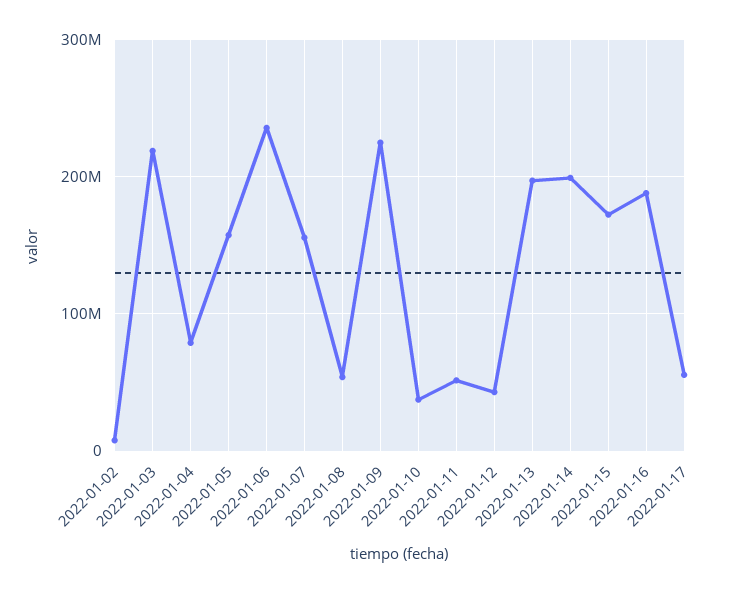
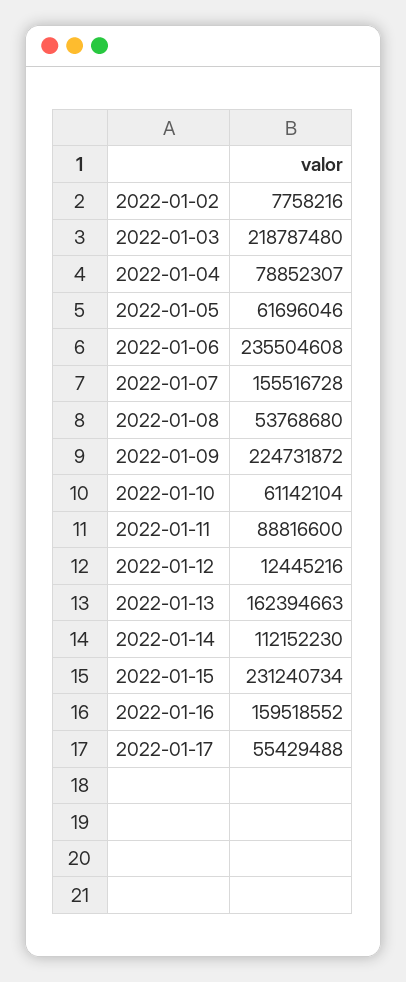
  {
    "2022-01-02": 7758216,
    "2022-01-03": 218787480,
    "2022-01-04": 78852307,
-   "2022-01-05": 160000000,
+   "2022-01-05": 61696046,
    "2022-01-06": 235504608,
    "2022-01-07": 155516728,
    "2022-01-08": 53768680,
    "2022-01-09": 224731872,
-   "2022-01-10": 40000000,
+   "2022-01-10": 61142104,
-   "2022-01-11": 50000000,
+   "2022-01-11": 88816600,
-   "2022-01-12": 40000000,
+   "2022-01-12": 12445216,
-   "2022-01-13": 200000000,
+   "2022-01-13": 162394663,
-   "2022-01-14": 200000000,
+   "2022-01-14": 112152230,
-   "2022-01-15": 170000000,
+   "2022-01-15": 231240734,
-   "2022-01-16": 190000000,
+   "2022-01-16": 159518552,
    "2022-01-17": 55429488
  }

